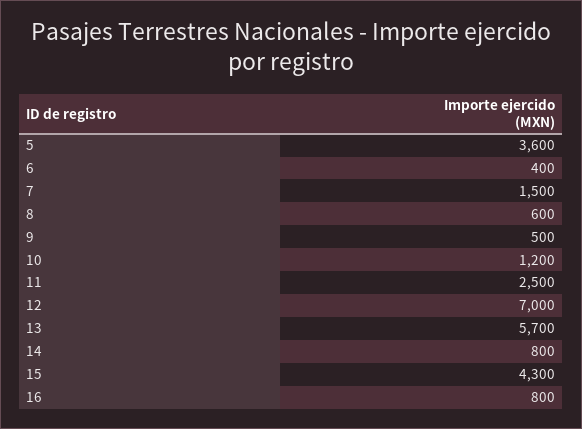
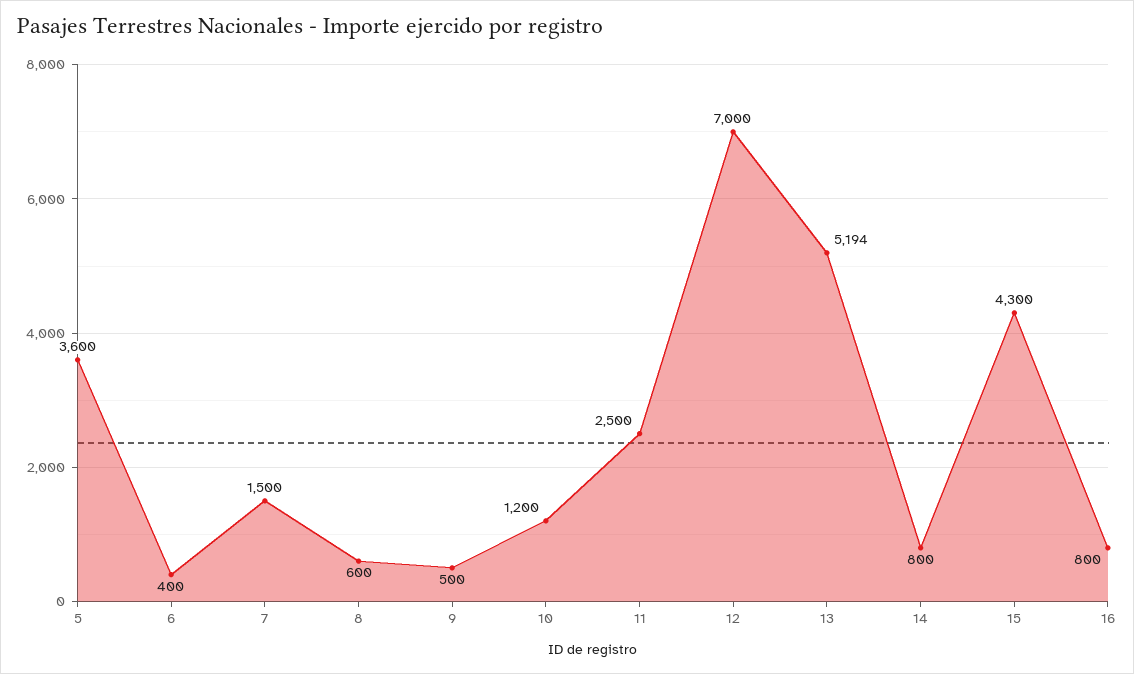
  {
    "5": 3600,
    "6": 400,
    "7": 1500,
    "8": 600,
    "9": 500,
    "10": 1200,
    "11": 2500,
    "12": 7000,
-   "13": 5700,
+   "13": 5194,
    "14": 800,
    "15": 4300,
    "16": 800
  }

